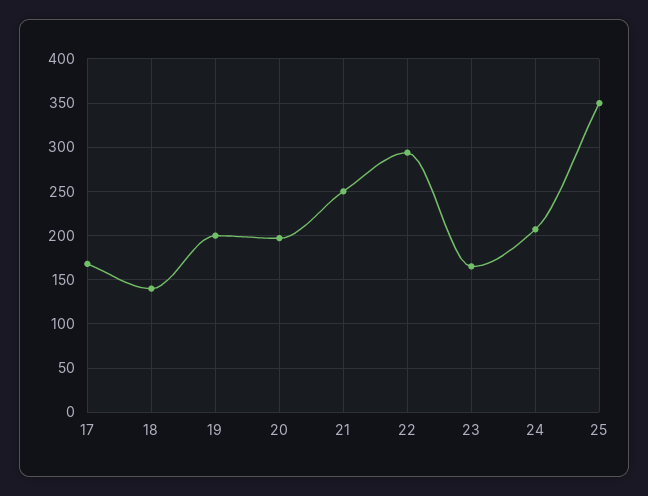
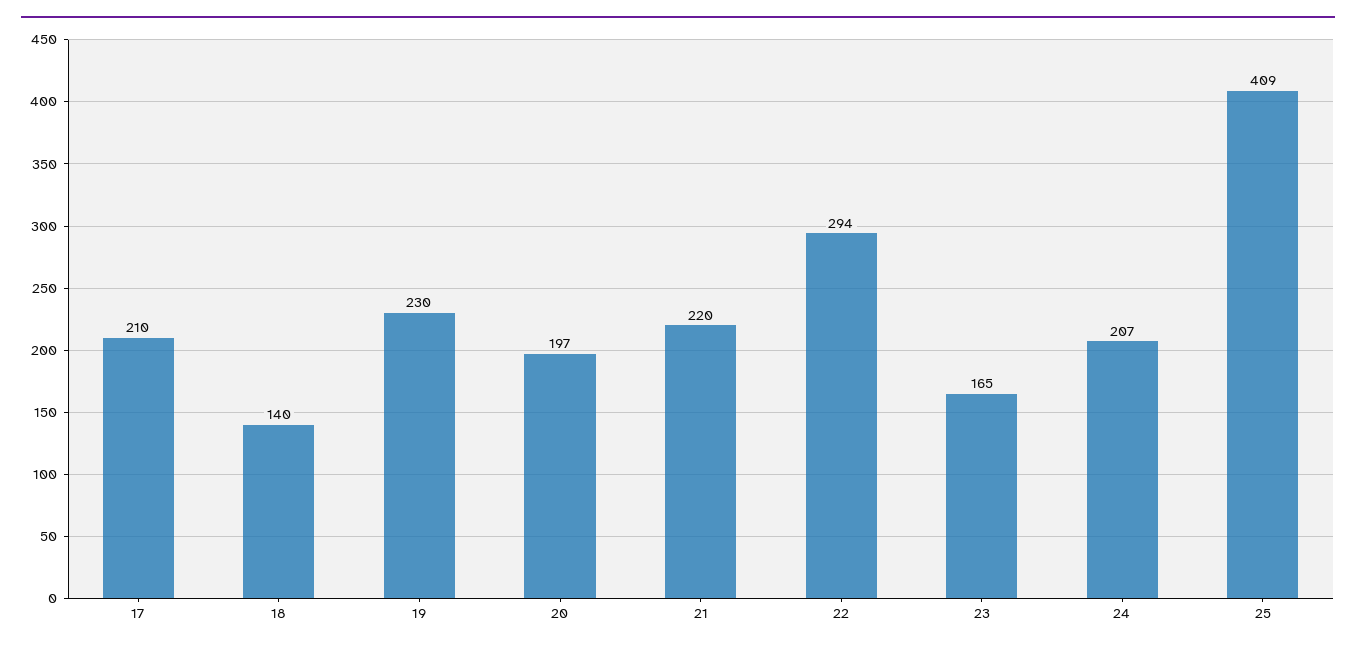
  {
-   "17": 170,
+   "17": 210,
    "18": 140,
-   "19": 200,
+   "19": 230,
    "20": 197,
-   "21": 250,
+   "21": 220,
    "22": 294,
    "23": 165,
    "24": 207,
-   "25": 350
+   "25": 409
  }

